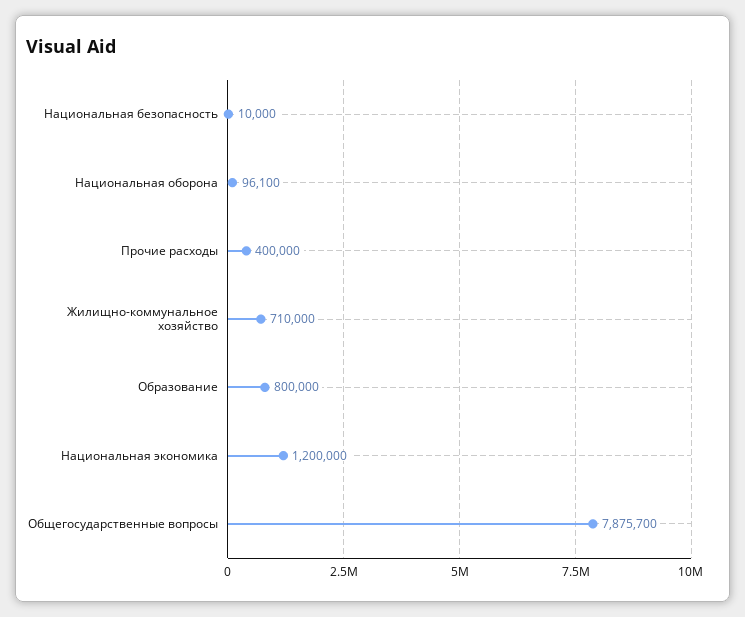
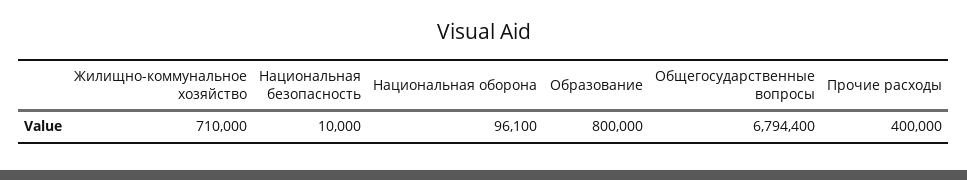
  {
    "Национальная безопасность": 10000,
    "Национальная оборона": 96100,
    "Прочие расходы": 400000,
    "Жилищно-коммунальное хозяйство": 710000,
    "Образование": 800000,
-   "Национальная экономика": 1200000,
-   "Общегосударственные вопросы": 7875700
+   "Общегосударственные вопросы": 6794400
  }

